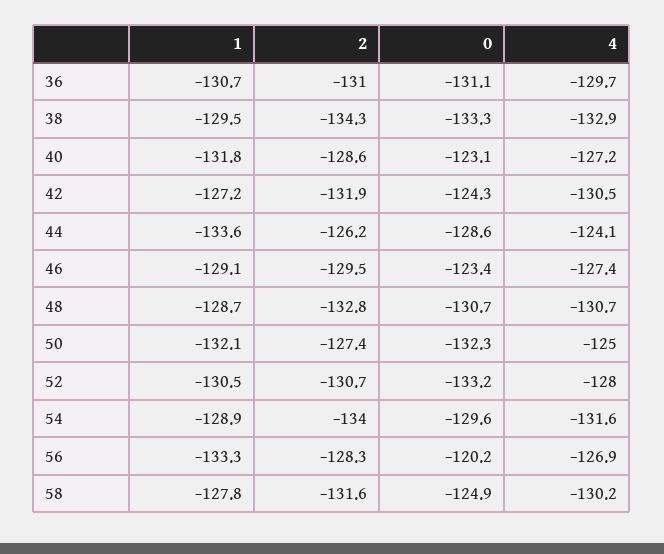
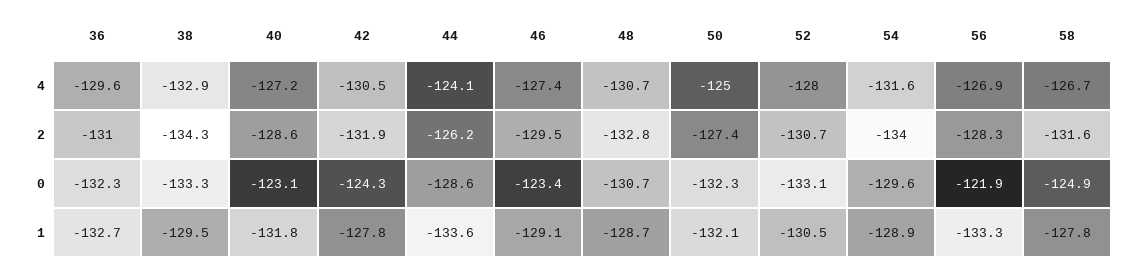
  {
    "1": {
-     "36": -130.7,
+     "36": -132.7,
      "38": -129.5,
      "40": -131.8,
-     "42": -127.2,
+     "42": -127.8,
      "44": -133.6,
      "46": -129.1,
      "48": -128.7,
      "50": -132.1,
      "52": -130.5,
      "54": -128.9,
      "56": -133.3,
      "58": -127.8
    },
    "2": {
      "36": -131,
      "38": -134.3,
      "40": -128.6,
      "42": -131.9,
      "44": -126.2,
      "46": -129.5,
      "48": -132.8,
      "50": -127.4,
      "52": -130.7,
      "54": -134,
      "56": -128.3,
      "58": -131.6
    },
    "0": {
-     "36": -131.1,
+     "36": -132.3,
      "38": -133.3,
      "40": -123.1,
      "42": -124.3,
      "44": -128.6,
      "46": -123.4,
      "48": -130.7,
      "50": -132.3,
-     "52": -133.2,
+     "52": -133.1,
      "54": -129.6,
-     "56": -120.2,
+     "56": -121.9,
      "58": -124.9
    },
    "4": {
-     "36": -129.7,
+     "36": -129.6,
      "38": -132.9,
      "40": -127.2,
      "42": -130.5,
      "44": -124.1,
      "46": -127.4,
      "48": -130.7,
      "50": -125,
      "52": -128,
      "54": -131.6,
      "56": -126.9,
-     "58": -130.2
+     "58": -126.7
    }
  }

